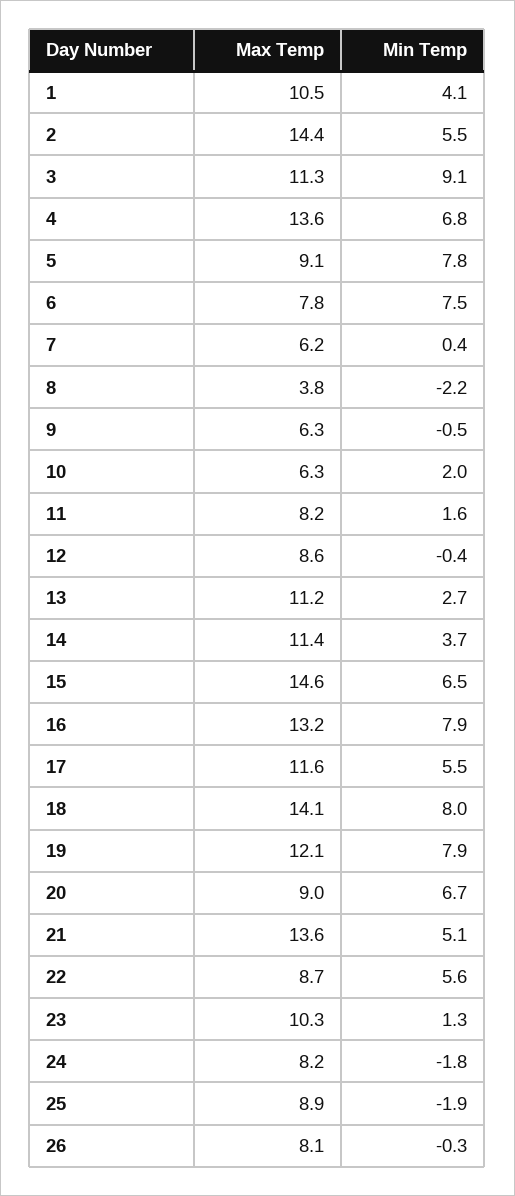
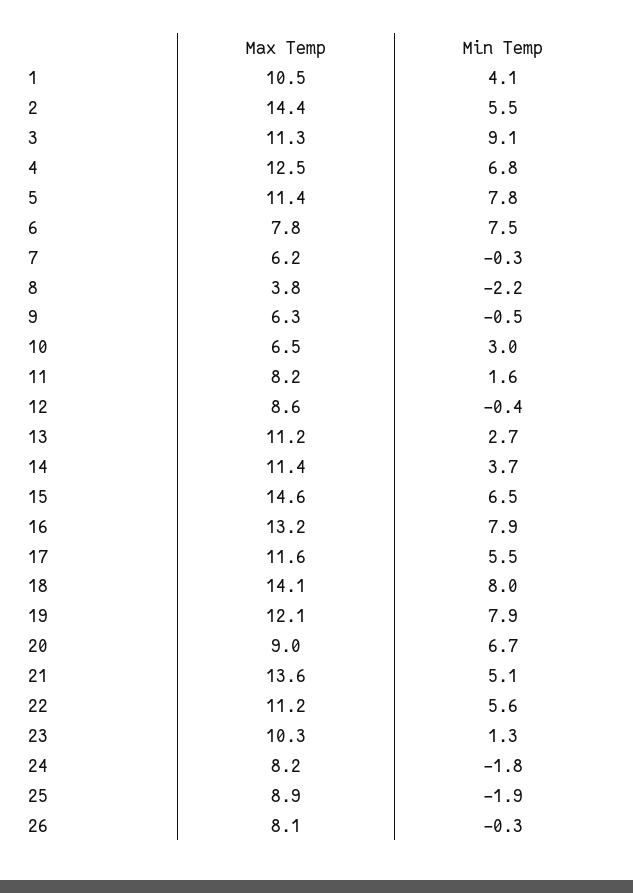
  {
    "Max Temp": {
      "1": 10.5,
      "2": 14.4,
      "3": 11.3,
-     "4": 13.6,
+     "4": 12.5,
-     "5": 9.1,
+     "5": 11.4,
      "6": 7.8,
      "7": 6.2,
      "8": 3.8,
      "9": 6.3,
-     "10": 6.3,
+     "10": 6.5,
      "11": 8.2,
      "12": 8.6,
      "13": 11.2,
      "14": 11.4,
      "15": 14.6,
      "16": 13.2,
      "17": 11.6,
      "18": 14.1,
      "19": 12.1,
      "20": 9,
      "21": 13.6,
-     "22": 8.7,
+     "22": 11.2,
      "23": 10.3,
      "24": 8.2,
      "25": 8.9,
      "26": 8.1
    },
    "Min Temp": {
      "1": 4.1,
      "2": 5.5,
      "3": 9.1,
      "4": 6.8,
      "5": 7.8,
      "6": 7.5,
-     "7": 0.4,
+     "7": -0.3,
      "8": -2.2,
      "9": -0.5,
-     "10": 2,
+     "10": 3,
      "11": 1.6,
      "12": -0.4,
      "13": 2.7,
      "14": 3.7,
      "15": 6.5,
      "16": 7.9,
      "17": 5.5,
      "18": 8,
      "19": 7.9,
      "20": 6.7,
      "21": 5.1,
      "22": 5.6,
      "23": 1.3,
      "24": -1.8,
      "25": -1.9,
      "26": -0.3
    }
  }

